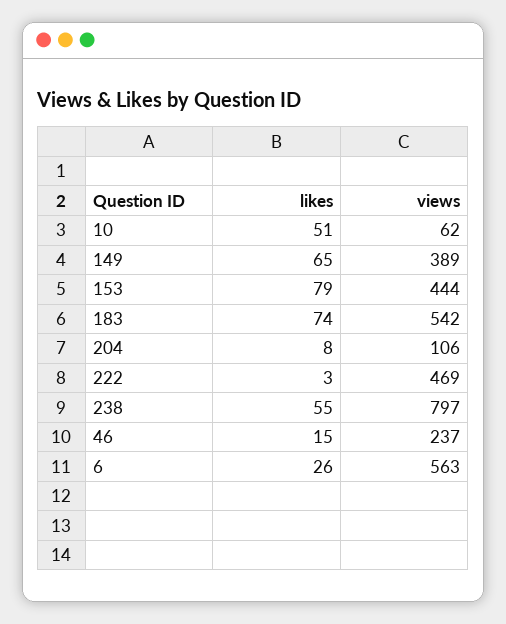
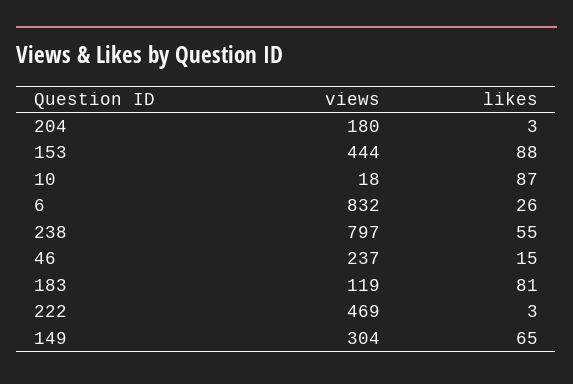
  {
    "likes": {
-     "10": 51,
+     "10": 87,
      "149": 65,
-     "153": 79,
+     "153": 88,
-     "183": 74,
+     "183": 81,
-     "204": 8,
+     "204": 3,
      "222": 3,
      "238": 55,
      "46": 15,
      "6": 26
    },
    "views": {
-     "10": 62,
+     "10": 18,
-     "149": 389,
+     "149": 304,
      "153": 444,
-     "183": 542,
+     "183": 119,
-     "204": 106,
+     "204": 180,
      "222": 469,
      "238": 797,
      "46": 237,
-     "6": 563
+     "6": 832
    }
  }

